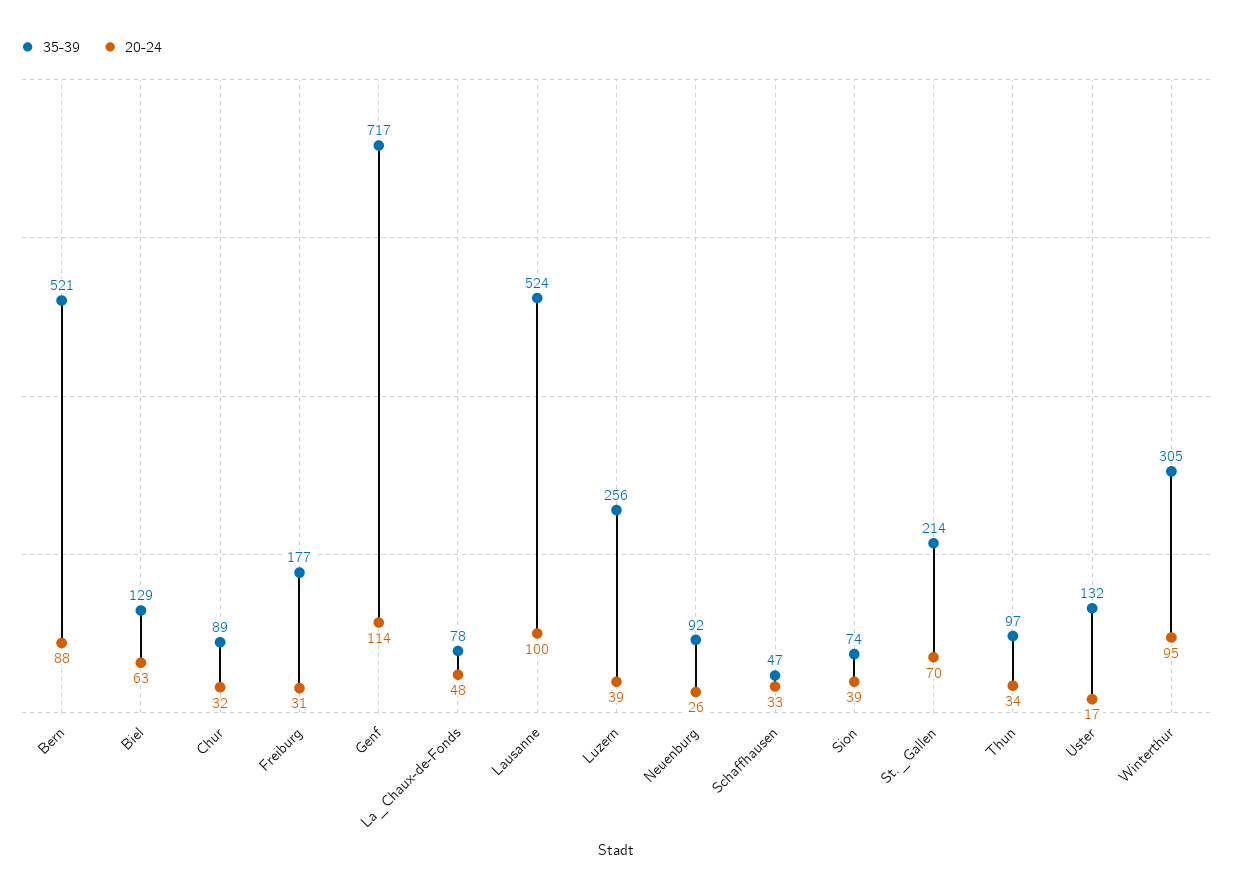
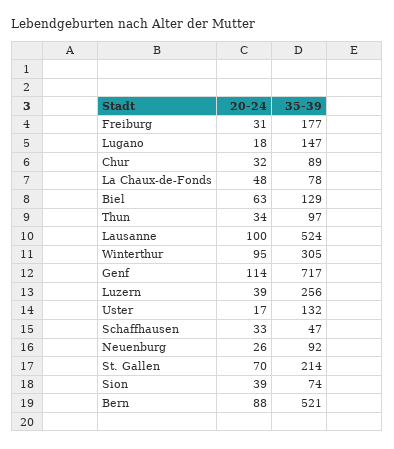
  {
    "35-39": {
      "Bern": 521,
      "Biel": 129,
      "Chur": 89,
      "Freiburg": 177,
      "Genf": 717,
      "La_Chaux-de-Fonds": 78,
      "Lausanne": 524,
      "Luzern": 256,
      "Neuenburg": 92,
      "Schaffhausen": 47,
      "Sion": 74,
      "St._Gallen": 214,
      "Thun": 97,
      "Uster": 132,
-     "Winterthur": 305
+     "Winterthur": 305,
+     "Lugano": 147
    },
    "20-24": {
      "Bern": 88,
      "Biel": 63,
      "Chur": 32,
      "Freiburg": 31,
      "Genf": 114,
      "La_Chaux-de-Fonds": 48,
      "Lausanne": 100,
      "Luzern": 39,
      "Neuenburg": 26,
      "Schaffhausen": 33,
      "Sion": 39,
      "St._Gallen": 70,
      "Thun": 34,
      "Uster": 17,
-     "Winterthur": 95
+     "Winterthur": 95,
+     "Lugano": 18
    }
  }

